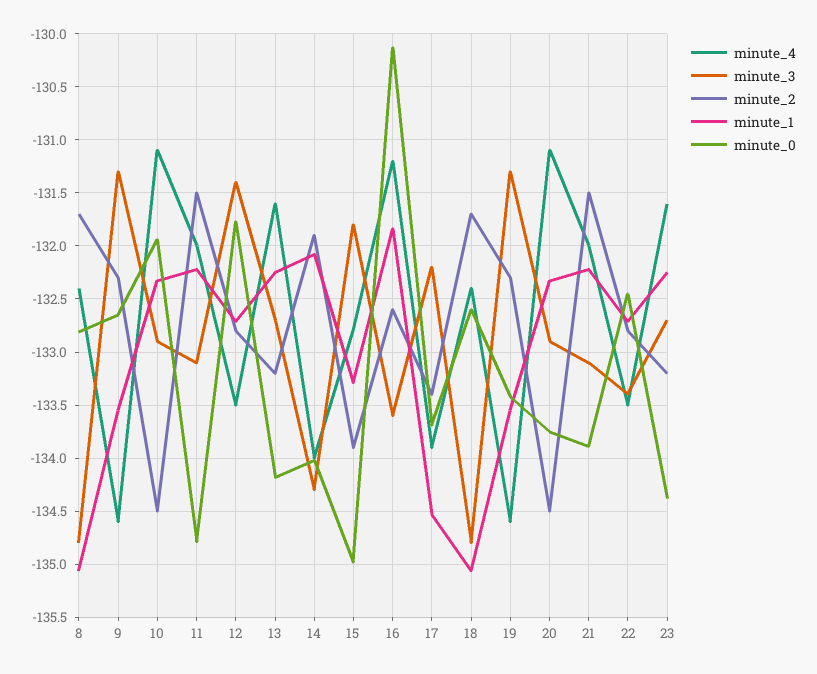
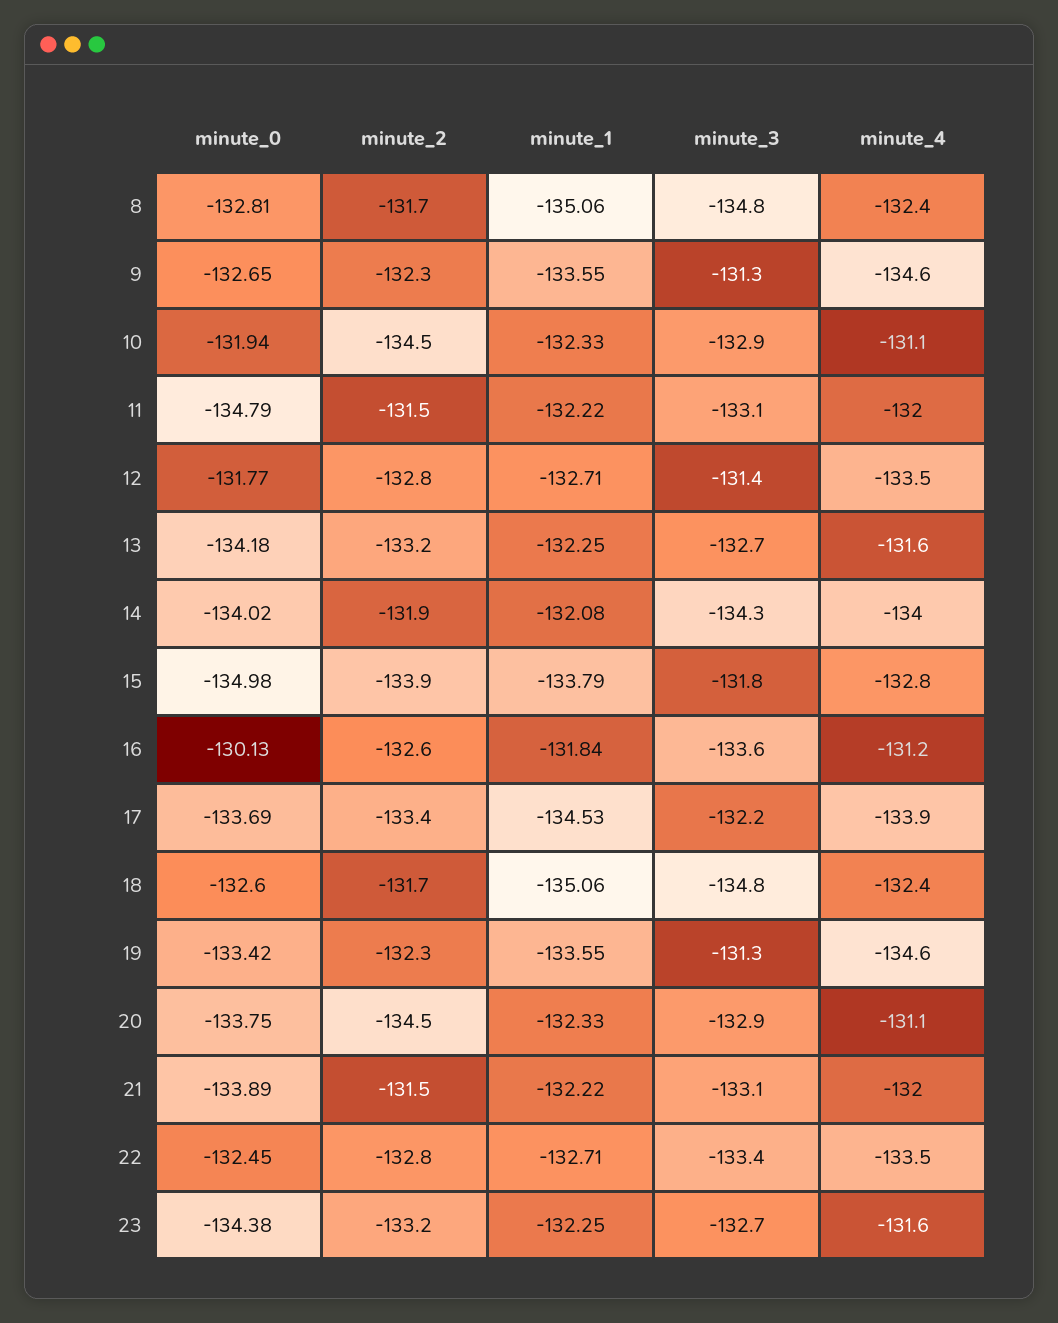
  {
    "minute_4": {
      "8": -132.4,
      "9": -134.6,
      "10": -131.1,
      "11": -132,
      "12": -133.5,
      "13": -131.6,
      "14": -134,
      "15": -132.8,
      "16": -131.2,
      "17": -133.9,
      "18": -132.4,
      "19": -134.6,
      "20": -131.1,
      "21": -132,
      "22": -133.5,
      "23": -131.6
    },
    "minute_3": {
      "8": -134.8,
      "9": -131.3,
      "10": -132.9,
      "11": -133.1,
      "12": -131.4,
      "13": -132.7,
      "14": -134.3,
      "15": -131.8,
      "16": -133.6,
      "17": -132.2,
      "18": -134.8,
      "19": -131.3,
      "20": -132.9,
      "21": -133.1,
      "22": -133.4,
      "23": -132.7
    },
    "minute_2": {
      "8": -131.7,
      "9": -132.3,
      "10": -134.5,
      "11": -131.5,
      "12": -132.8,
      "13": -133.2,
      "14": -131.9,
      "15": -133.9,
      "16": -132.6,
      "17": -133.4,
      "18": -131.7,
      "19": -132.3,
      "20": -134.5,
      "21": -131.5,
      "22": -132.8,
      "23": -133.2
    },
    "minute_1": {
      "8": -135.06,
      "9": -133.55,
      "10": -132.33,
      "11": -132.22,
      "12": -132.71,
      "13": -132.25,
      "14": -132.08,
-     "15": -133.3,
+     "15": -133.79,
      "16": -131.84,
      "17": -134.53,
      "18": -135.06,
      "19": -133.55,
      "20": -132.33,
      "21": -132.22,
      "22": -132.71,
      "23": -132.25
    },
    "minute_0": {
      "8": -132.81,
      "9": -132.65,
      "10": -131.94,
      "11": -134.79,
      "12": -131.77,
      "13": -134.18,
      "14": -134.02,
      "15": -134.98,
      "16": -130.13,
      "17": -133.69,
      "18": -132.6,
      "19": -133.42,
      "20": -133.75,
      "21": -133.89,
      "22": -132.45,
      "23": -134.38
    }
  }

